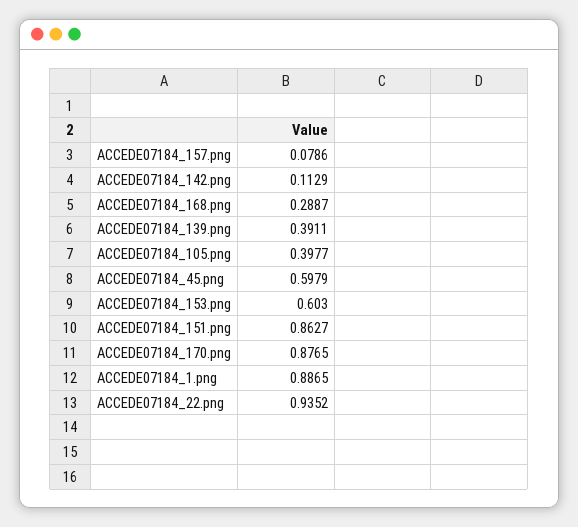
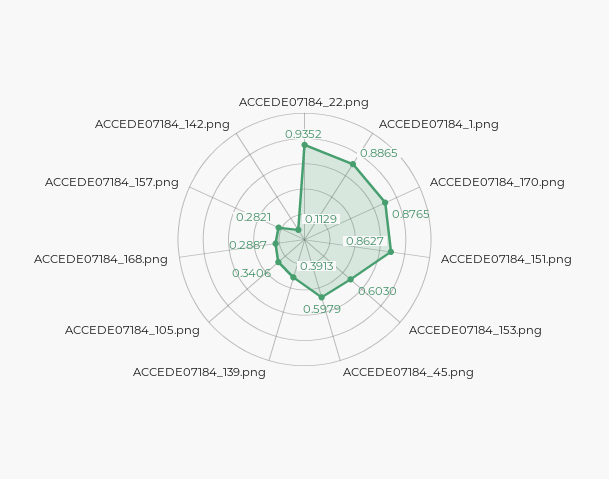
  {
-   "ACCEDE07184_157.png": 0.0786,
+   "ACCEDE07184_157.png": 0.2821,
    "ACCEDE07184_142.png": 0.1129,
    "ACCEDE07184_168.png": 0.2887,
-   "ACCEDE07184_139.png": 0.3911,
+   "ACCEDE07184_139.png": 0.3913,
-   "ACCEDE07184_105.png": 0.3977,
+   "ACCEDE07184_105.png": 0.3406,
    "ACCEDE07184_45.png": 0.5979,
    "ACCEDE07184_153.png": 0.603,
    "ACCEDE07184_151.png": 0.8627,
    "ACCEDE07184_170.png": 0.8765,
    "ACCEDE07184_1.png": 0.8865,
    "ACCEDE07184_22.png": 0.9352
  }

